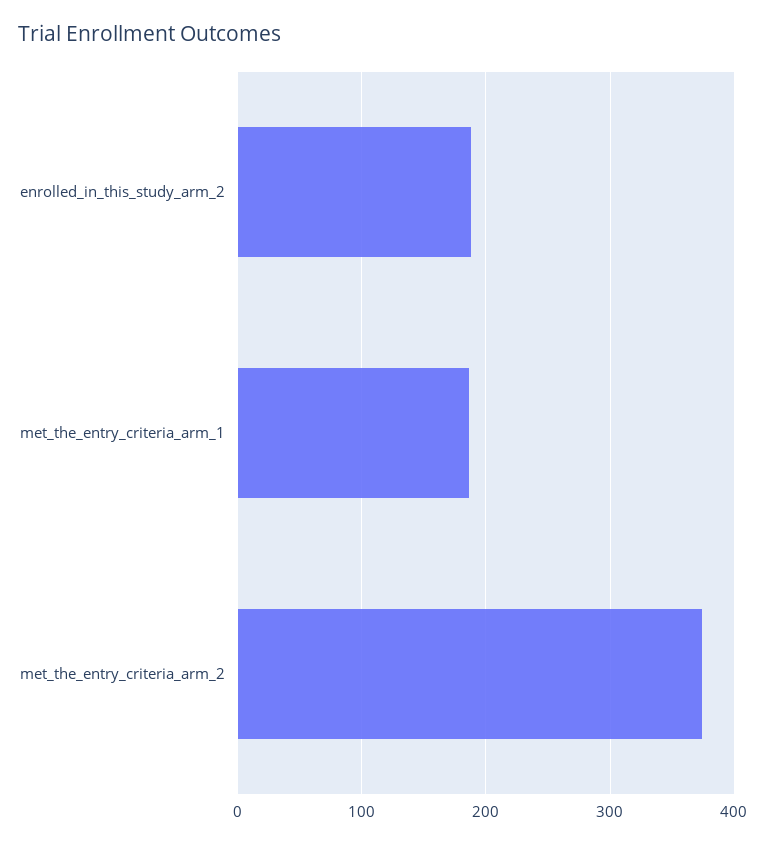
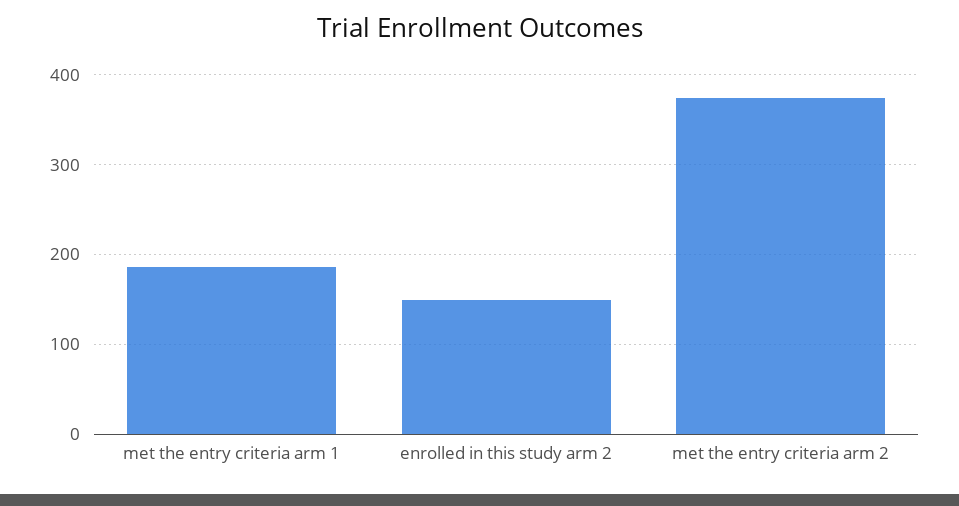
  {
-   "enrolled_in_this_study_arm_2": 190,
+   "enrolled_in_this_study_arm_2": 150,
    "met_the_entry_criteria_arm_1": 190,
    "met_the_entry_criteria_arm_2": 370
  }

